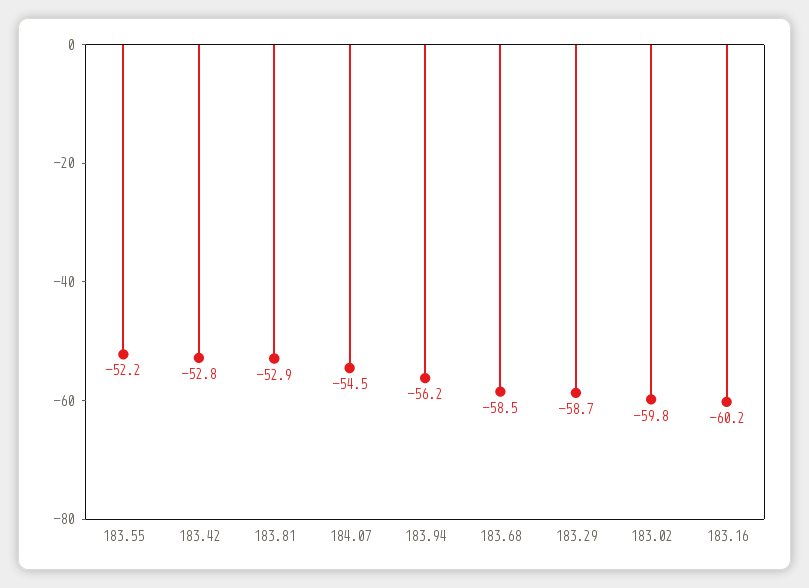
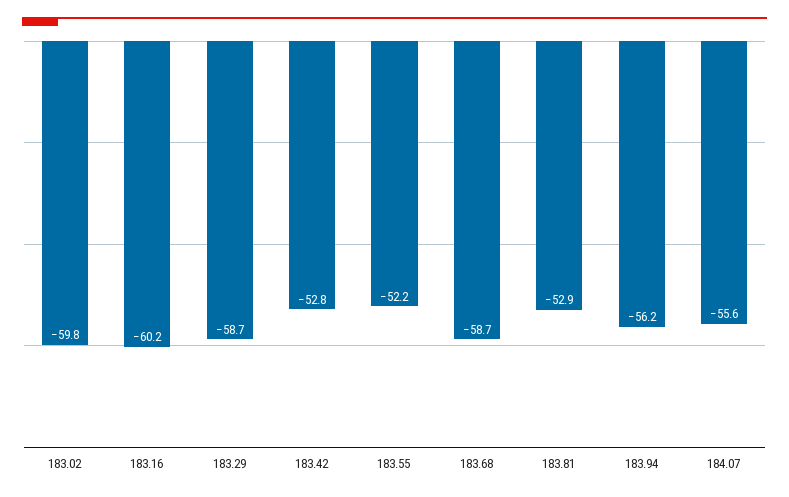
  {
    "183.55": -52.2,
    "183.42": -52.8,
    "183.81": -52.9,
-   "184.07": -54.5,
+   "184.07": -55.6,
    "183.94": -56.2,
-   "183.68": -58.5,
+   "183.68": -58.7,
    "183.29": -58.7,
    "183.02": -59.8,
    "183.16": -60.2
  }

